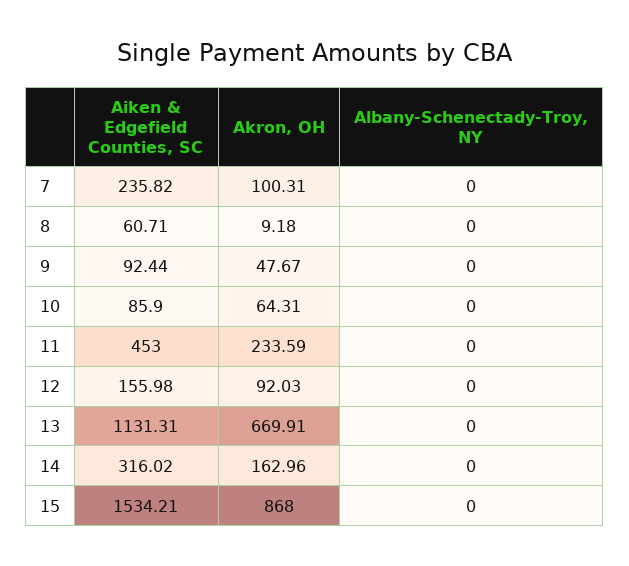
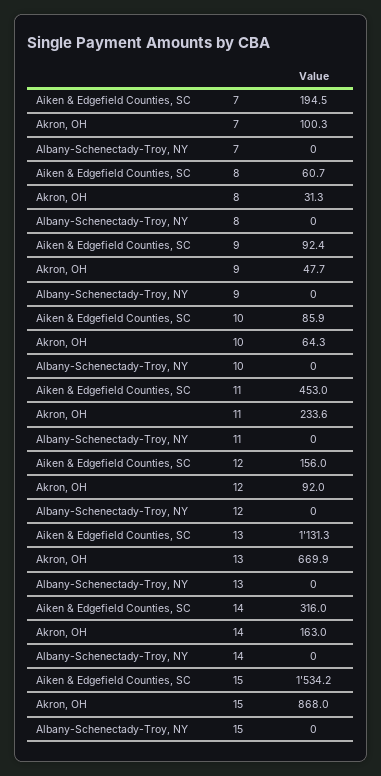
  {
    "Aiken & Edgefield Counties, SC": {
-     "7": 235.82,
+     "7": 194.5,
      "8": 60.71,
      "9": 92.44,
      "10": 85.9,
      "11": 453,
      "12": 155.98,
      "13": 1131.31,
      "14": 316.02,
      "15": 1534.21
    },
    "Akron, OH": {
      "7": 100.31,
-     "8": 9.18,
+     "8": 31.3,
      "9": 47.67,
      "10": 64.31,
      "11": 233.59,
      "12": 92.03,
      "13": 669.91,
      "14": 162.96,
      "15": 868
    },
    "Albany-Schenectady-Troy, NY": {
      "7": 0,
      "8": 0,
      "9": 0,
      "10": 0,
      "11": 0,
      "12": 0,
      "13": 0,
      "14": 0,
      "15": 0
    }
  }

